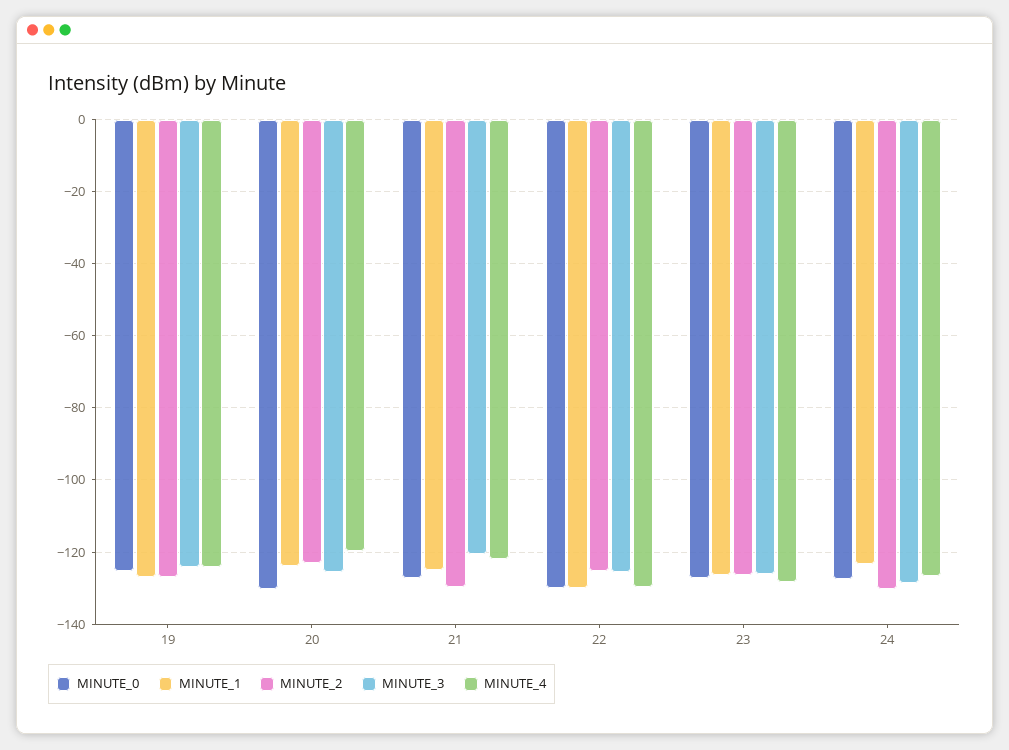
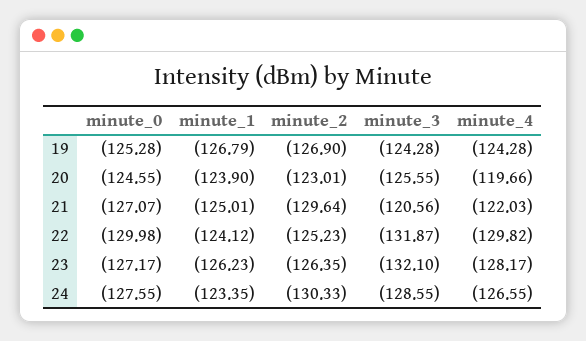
  {
    "MINUTE_0": {
      "19": -125.28,
-     "20": -130,
+     "20": -124.55,
      "21": -127.07,
      "22": -129.98,
      "23": -127.17,
      "24": -127.55
    },
    "MINUTE_1": {
      "19": -126.79,
      "20": -123.9,
      "21": -125.01,
-     "22": -130,
+     "22": -124.12,
      "23": -126.23,
      "24": -123.35
    },
    "MINUTE_2": {
      "19": -126.9,
      "20": -123.01,
      "21": -129.64,
      "22": -125.23,
      "23": -126.35,
      "24": -130.33
    },
    "MINUTE_3": {
      "19": -124.28,
      "20": -125.55,
      "21": -120.56,
-     "22": -126,
+     "22": -131.87,
-     "23": -126,
+     "23": -132.1,
      "24": -128.55
    },
    "MINUTE_4": {
      "19": -124.28,
      "20": -119.66,
      "21": -122.03,
      "22": -129.82,
      "23": -128.17,
      "24": -126.55
    }
  }

